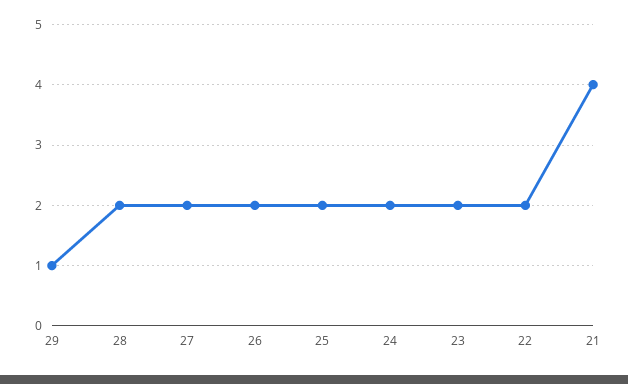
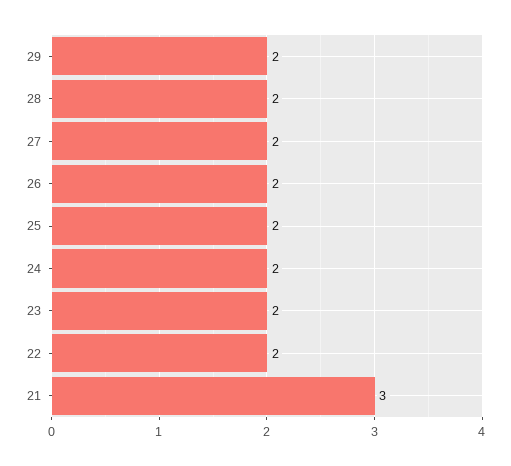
  {
-   "29": 1,
+   "29": 2,
    "28": 2,
    "27": 2,
    "26": 2,
    "25": 2,
    "24": 2,
    "23": 2,
    "22": 2,
-   "21": 4
+   "21": 3
  }

